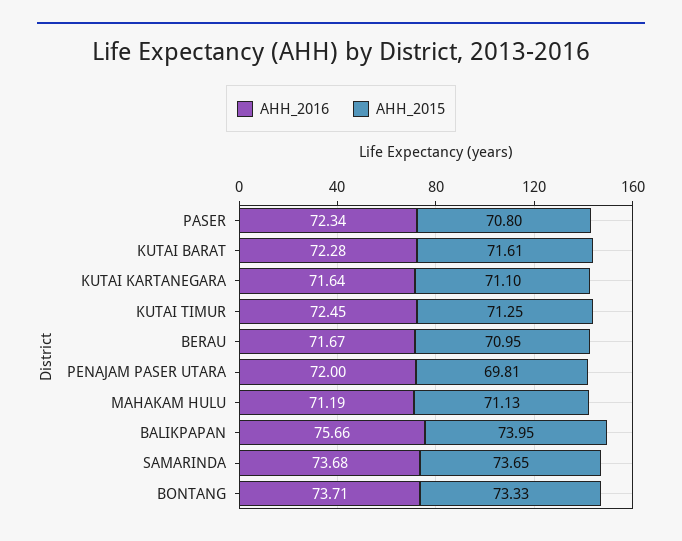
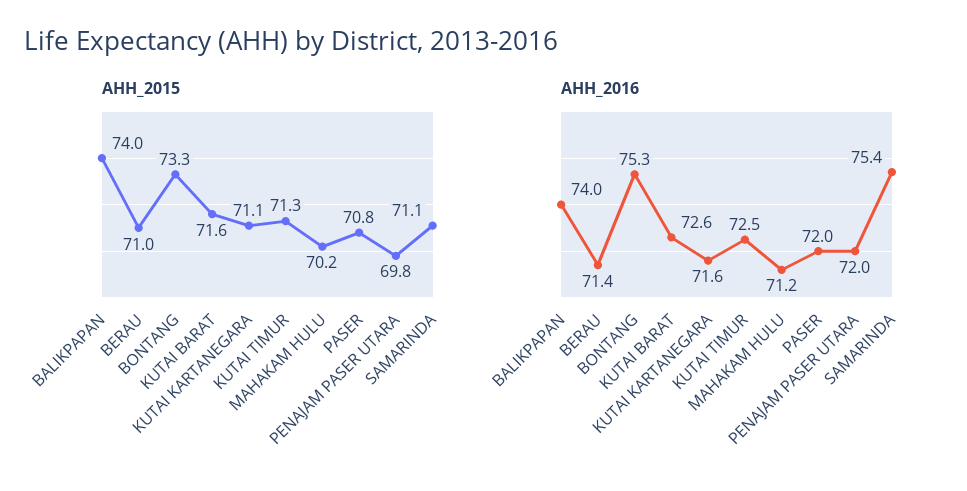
  {
    "AHH_2016": {
-     "PASER": 72.34,
+     "PASER": 72,
-     "KUTAI BARAT": 72.28,
+     "KUTAI BARAT": 72.6,
      "KUTAI KARTANEGARA": 71.64,
      "KUTAI TIMUR": 72.45,
-     "BERAU": 71.67,
+     "BERAU": 71.4,
      "PENAJAM PASER UTARA": 72,
      "MAHAKAM HULU": 71.19,
-     "BALIKPAPAN": 75.66,
+     "BALIKPAPAN": 74,
-     "SAMARINDA": 73.68,
+     "SAMARINDA": 75.4,
-     "BONTANG": 73.71
+     "BONTANG": 75.3
    },
    "AHH_2015": {
      "PASER": 70.8,
      "KUTAI BARAT": 71.61,
      "KUTAI KARTANEGARA": 71.1,
      "KUTAI TIMUR": 71.25,
      "BERAU": 70.95,
      "PENAJAM PASER UTARA": 69.81,
-     "MAHAKAM HULU": 71.13,
+     "MAHAKAM HULU": 70.2,
      "BALIKPAPAN": 73.95,
-     "SAMARINDA": 73.65,
+     "SAMARINDA": 71.1,
      "BONTANG": 73.33
    }
  }

